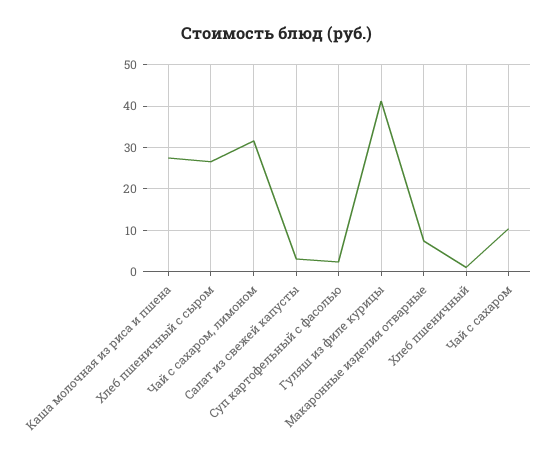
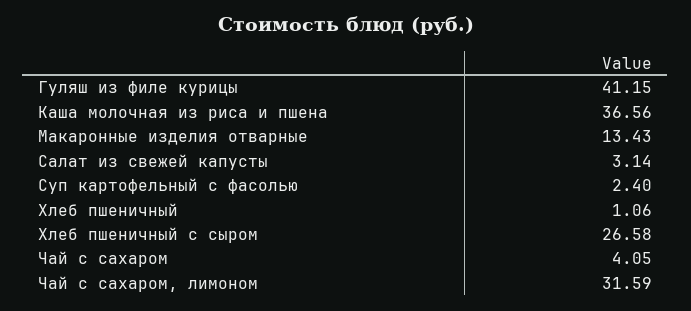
  {
-   "Каша молочная из риса и пшена": 28,
+   "Каша молочная из риса и пшена": 36.56,
    "Хлеб пшеничный с сыром": 26.58,
    "Чай с сахаром, лимоном": 31.59,
    "Салат из свежей капусты": 3.14,
    "Суп картофельный с фасолью": 2.4,
    "Гуляш из филе курицы": 41.15,
-   "Макаронные изделия отварные": 8,
+   "Макаронные изделия отварные": 13.43,
    "Хлеб пшеничный": 1.06,
-   "Чай с сахаром": 10
+   "Чай с сахаром": 4.05
  }

